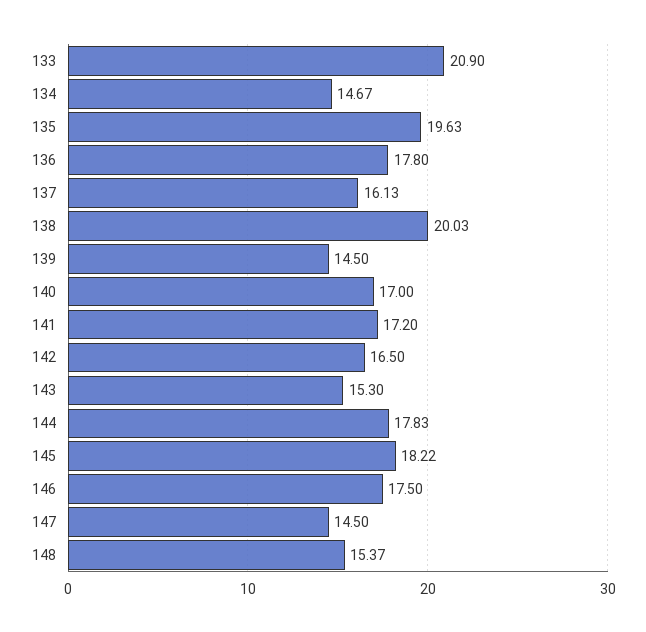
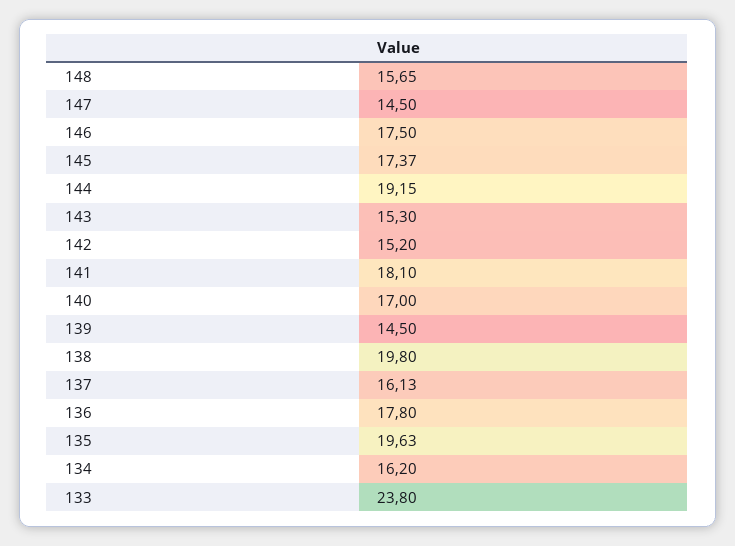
  {
-   "133": 20.9,
+   "133": 23.8,
-   "134": 14.67,
+   "134": 16.2,
    "135": 19.63,
    "136": 17.8,
    "137": 16.13,
-   "138": 20.03,
+   "138": 19.8,
    "139": 14.5,
    "140": 17,
-   "141": 17.2,
+   "141": 18.1,
-   "142": 16.5,
+   "142": 15.2,
    "143": 15.3,
-   "144": 17.83,
+   "144": 19.15,
-   "145": 18.22,
+   "145": 17.37,
    "146": 17.5,
    "147": 14.5,
-   "148": 15.37
+   "148": 15.65
  }

